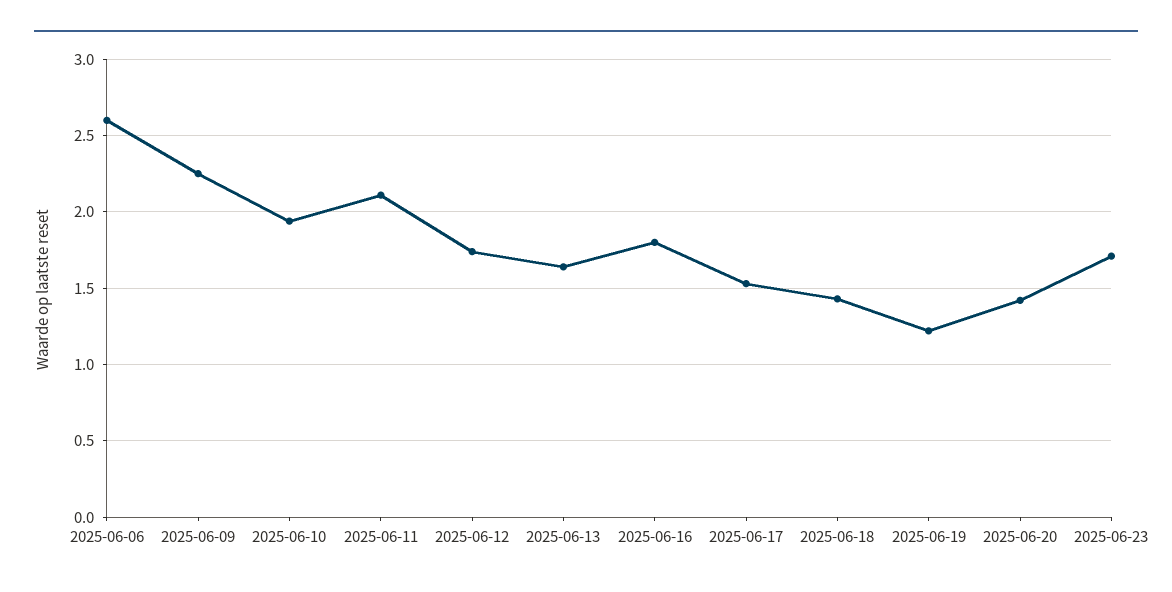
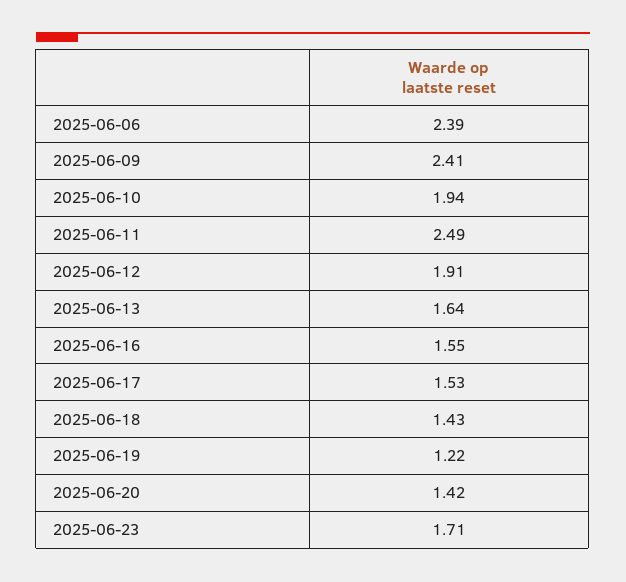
  {
-   "2025-06-06": 2.6,
+   "2025-06-06": 2.39,
-   "2025-06-09": 2.25,
+   "2025-06-09": 2.41,
    "2025-06-10": 1.94,
-   "2025-06-11": 2.1,
+   "2025-06-11": 2.49,
-   "2025-06-12": 1.75,
+   "2025-06-12": 1.91,
    "2025-06-13": 1.64,
-   "2025-06-16": 1.8,
+   "2025-06-16": 1.55,
    "2025-06-17": 1.53,
    "2025-06-18": 1.43,
    "2025-06-19": 1.22,
    "2025-06-20": 1.42,
    "2025-06-23": 1.71
  }

